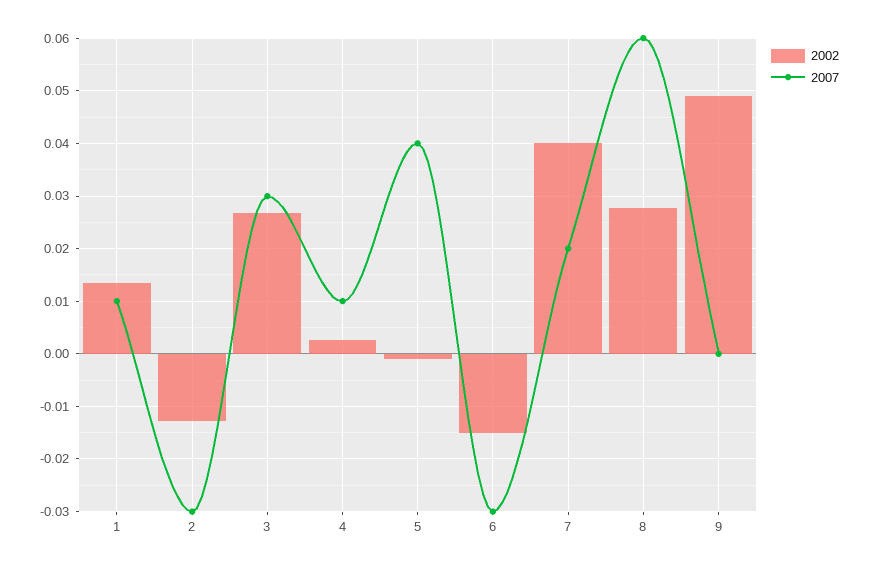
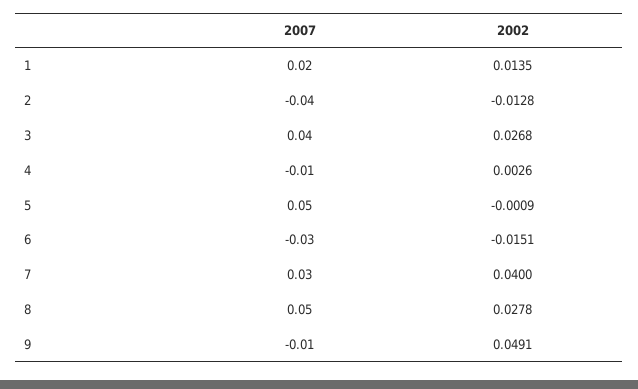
  {
    "2002": {
      "1": 0.0135,
      "2": -0.0128,
      "3": 0.0268,
      "4": 0.0026,
      "5": -0.0009,
      "6": -0.0151,
      "7": 0.04,
      "8": 0.0278,
      "9": 0.0491
    },
    "2007": {
-     "1": 0.01,
+     "1": 0.02,
-     "2": -0.03,
+     "2": -0.04,
-     "3": 0.03,
+     "3": 0.04,
-     "4": 0.01,
+     "4": -0.01,
-     "5": 0.04,
+     "5": 0.05,
      "6": -0.03,
-     "7": 0.02,
+     "7": 0.03,
-     "8": 0.06,
+     "8": 0.05,
-     "9": 0
+     "9": -0.01
    }
  }

